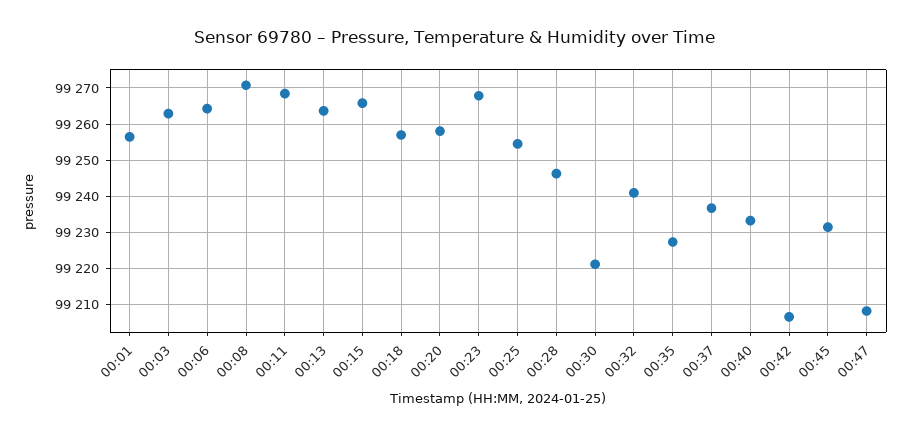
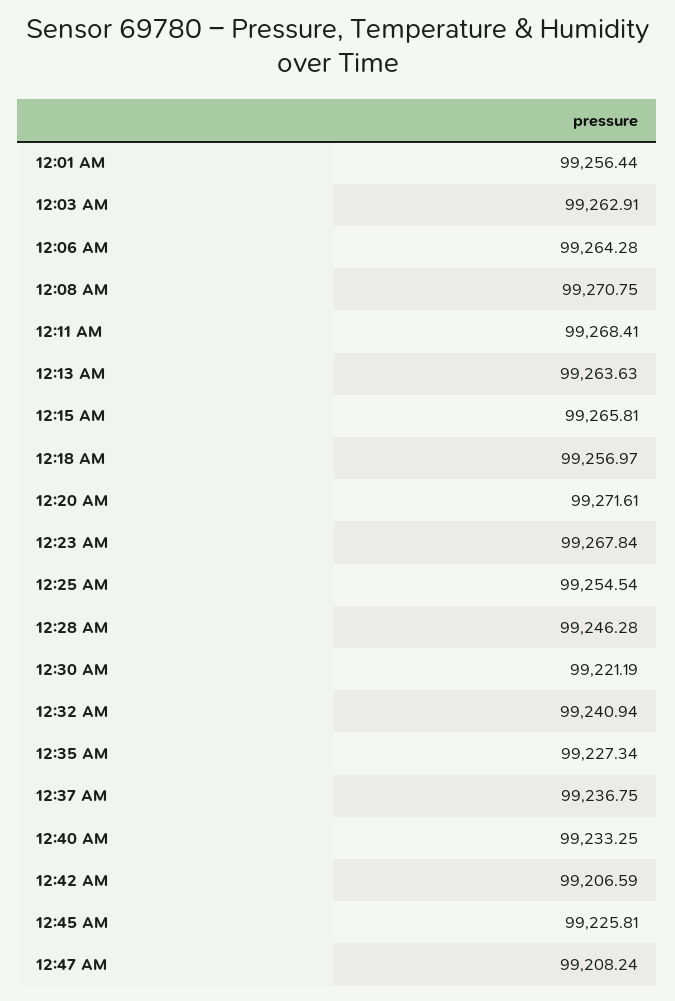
  {
    "00:01": 99256.44,
    "00:03": 99262.91,
    "00:06": 99264.28,
    "00:08": 99270.75,
    "00:11": 99268.41,
    "00:13": 99263.63,
    "00:15": 99265.81,
    "00:18": 99256.97,
-   "00:20": 99258,
+   "00:20": 99271.61,
    "00:23": 99267.84,
    "00:25": 99254.54,
    "00:28": 99246.28,
    "00:30": 99221.19,
    "00:32": 99240.94,
    "00:35": 99227.34,
    "00:37": 99236.75,
    "00:40": 99233.25,
    "00:42": 99206.59,
-   "00:45": 99232,
+   "00:45": 99225.81,
    "00:47": 99208.24
  }

